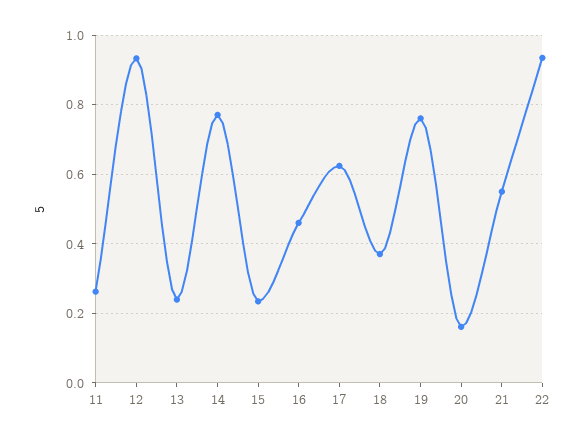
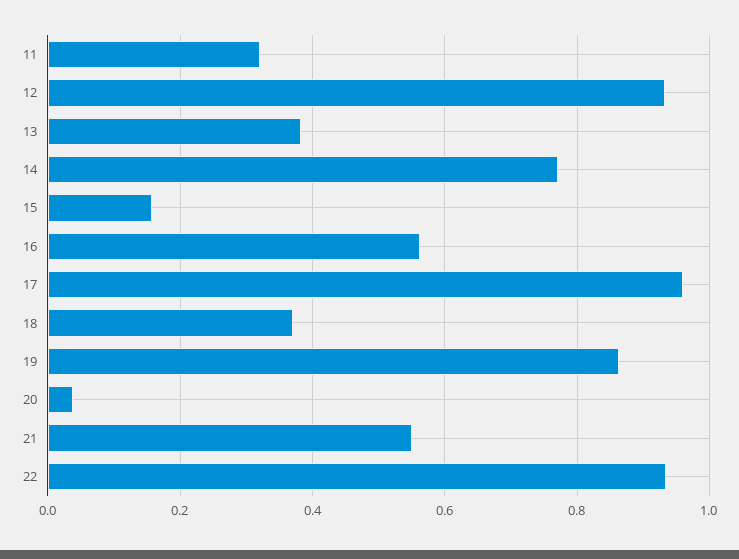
  {
-   "11": 0.26,
+   "11": 0.32,
    "12": 0.94,
-   "13": 0.24,
+   "13": 0.38,
    "14": 0.78,
-   "15": 0.24,
+   "15": 0.16,
-   "16": 0.46,
+   "16": 0.56,
-   "17": 0.62,
+   "17": 0.96,
    "18": 0.36,
-   "19": 0.76,
+   "19": 0.86,
-   "20": 0.16,
+   "20": 0.04,
    "21": 0.54,
    "22": 0.94
  }

